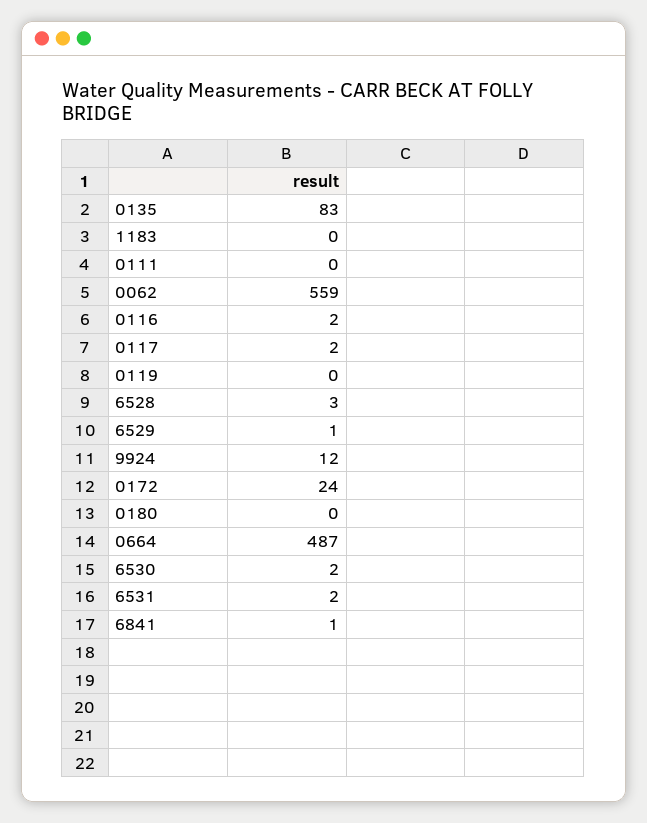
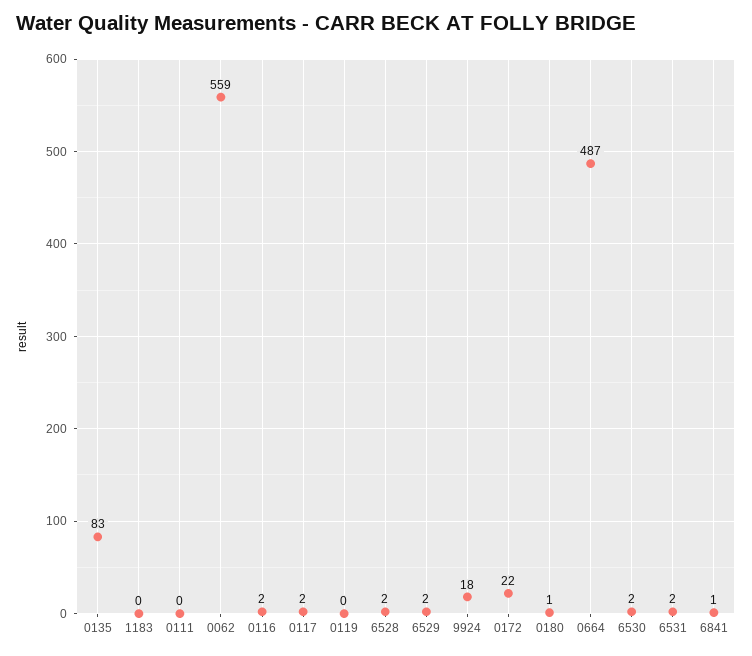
  {
    "0135": 83,
    "1183": 0,
    "0111": 0,
    "0062": 559,
    "0116": 2,
    "0117": 2,
    "0119": 0,
-   "6528": 3,
+   "6528": 2,
-   "6529": 1,
+   "6529": 2,
-   "9924": 12,
+   "9924": 18,
-   "0172": 24,
+   "0172": 22,
-   "0180": 0,
+   "0180": 1,
    "0664": 487,
    "6530": 2,
    "6531": 2,
    "6841": 1
  }

